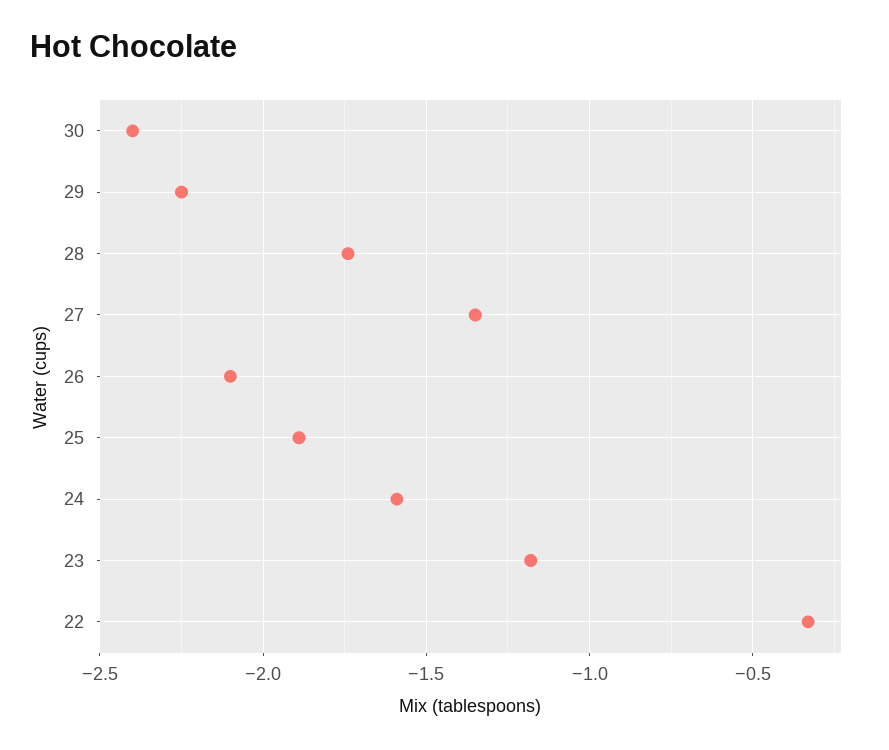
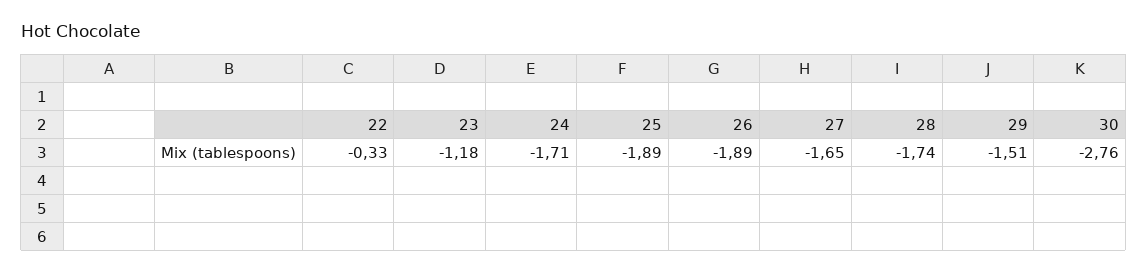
  {
-   "30": -2.4,
+   "30": -2.76,
-   "29": -2.25,
+   "29": -1.51,
    "28": -1.74,
-   "27": -1.35,
+   "27": -1.65,
-   "26": -2.1,
+   "26": -1.89,
    "25": -1.89,
-   "24": -1.6,
+   "24": -1.71,
    "23": -1.18,
    "22": -0.33
  }

